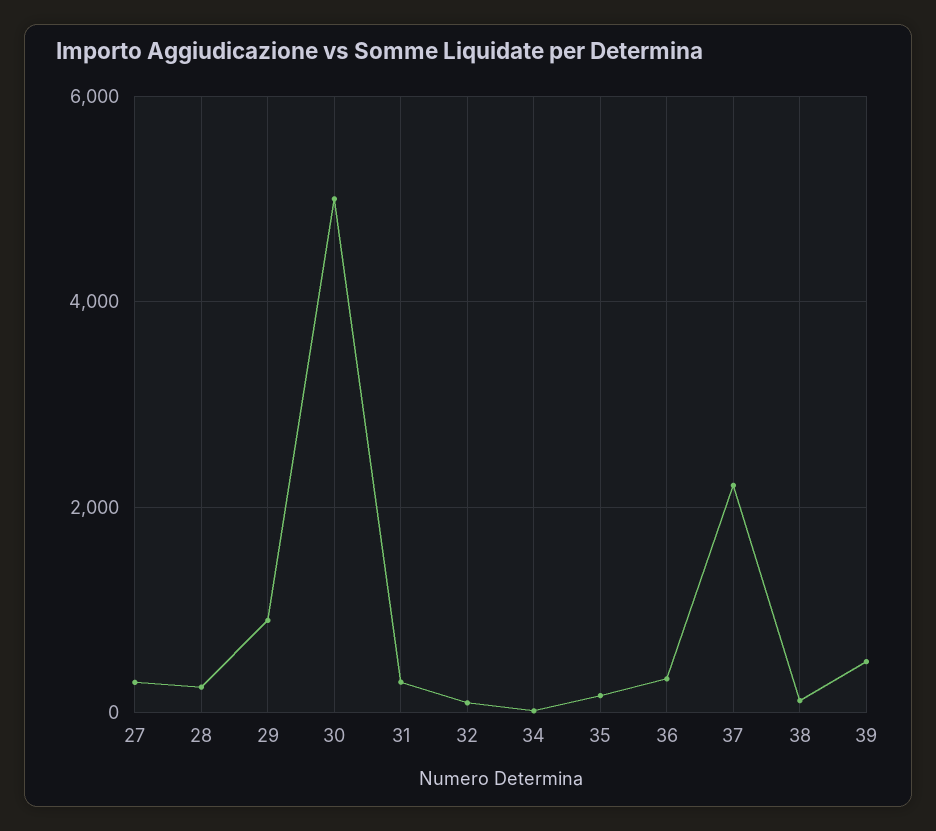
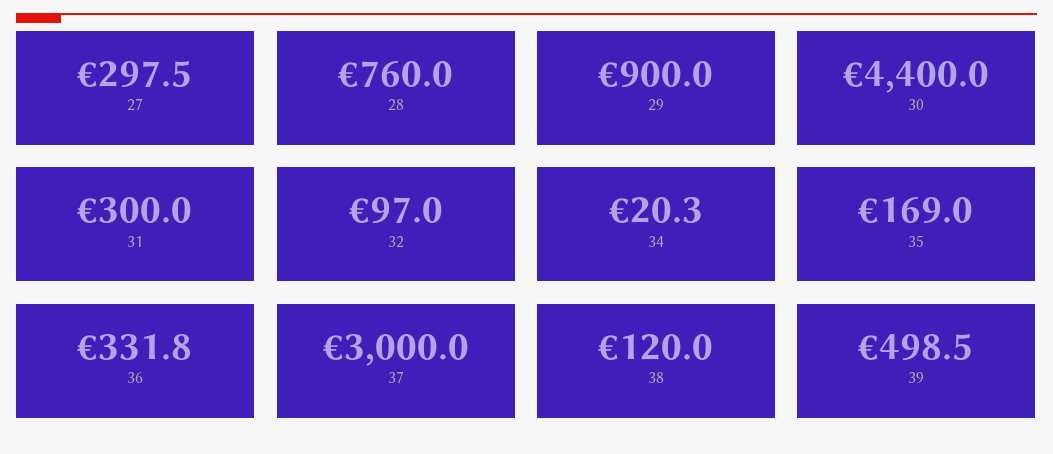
  {
    "27": 297.5,
-   "28": 200,
+   "28": 760,
    "29": 900,
-   "30": 5000,
+   "30": 4400,
    "31": 300,
    "32": 97,
    "34": 20.3,
    "35": 169,
    "36": 331.8,
-   "37": 2200,
+   "37": 3000,
    "38": 120,
    "39": 498.5
  }

